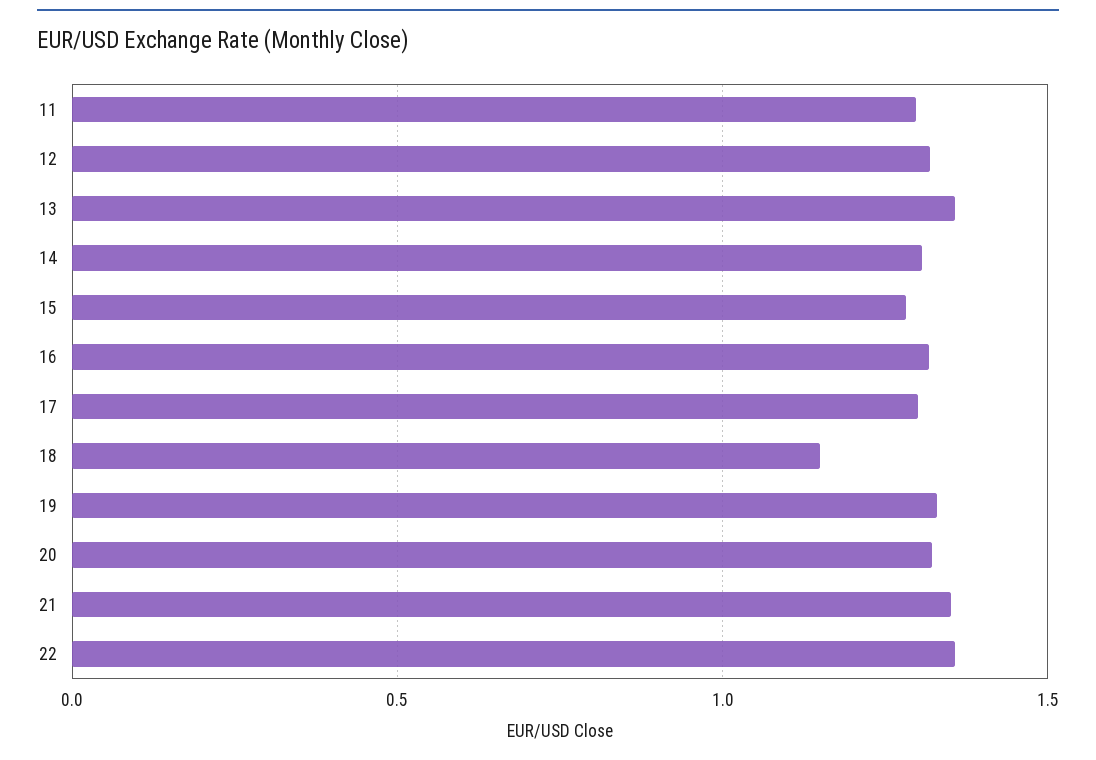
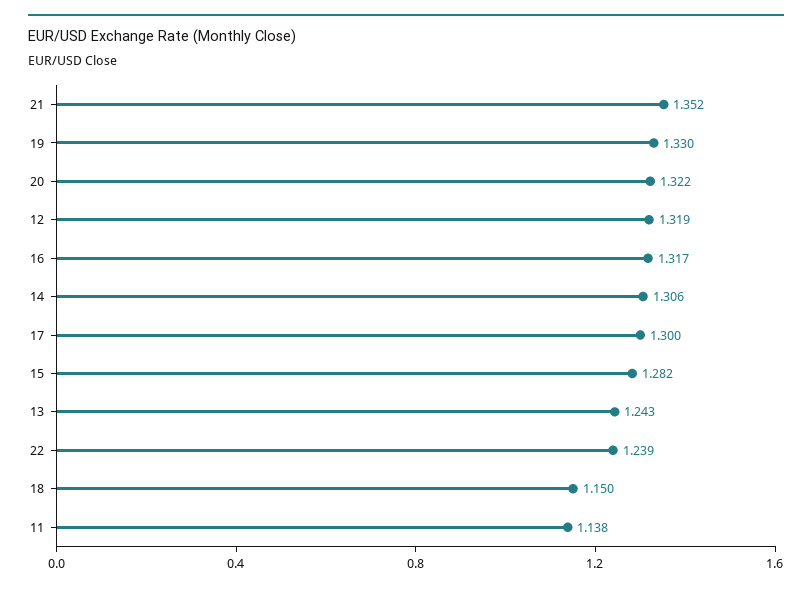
  {
-   "11": 1.3,
+   "11": 1.138,
    "12": 1.319,
-   "13": 1.35,
+   "13": 1.243,
    "14": 1.306,
    "15": 1.282,
    "16": 1.317,
    "17": 1.3,
    "18": 1.15,
    "19": 1.33,
    "20": 1.322,
    "21": 1.352,
-   "22": 1.35
+   "22": 1.239
  }

